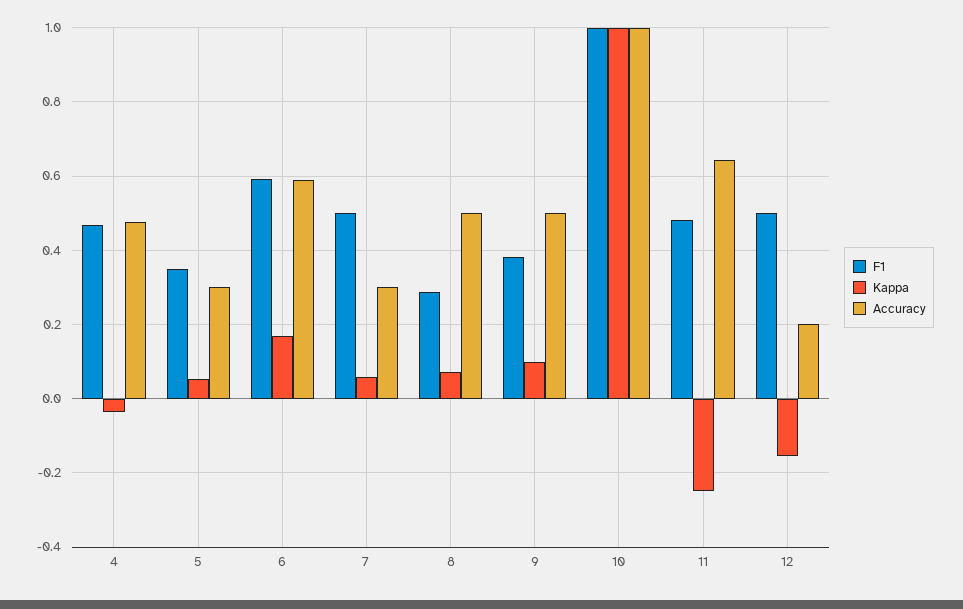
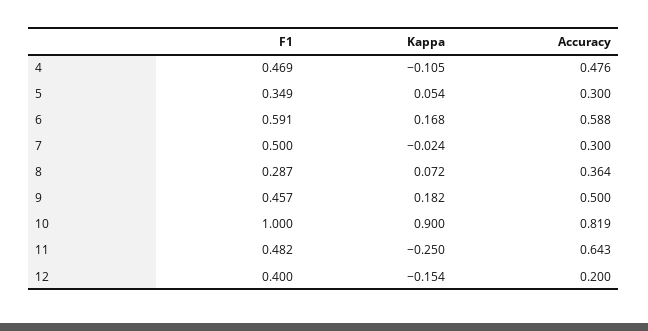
  {
    "F1": {
      "4": 0.469,
      "5": 0.349,
      "6": 0.591,
      "7": 0.5,
      "8": 0.287,
-     "9": 0.38,
+     "9": 0.457,
      "10": 1,
      "11": 0.482,
-     "12": 0.5
+     "12": 0.4
    },
    "Kappa": {
-     "4": -0.04,
+     "4": -0.105,
      "5": 0.054,
      "6": 0.168,
-     "7": 0.06,
+     "7": -0.024,
      "8": 0.072,
-     "9": 0.1,
+     "9": 0.182,
-     "10": 1,
+     "10": 0.9,
      "11": -0.25,
      "12": -0.154
    },
    "Accuracy": {
      "4": 0.476,
      "5": 0.3,
      "6": 0.588,
      "7": 0.3,
-     "8": 0.5,
+     "8": 0.364,
      "9": 0.5,
-     "10": 1,
+     "10": 0.819,
      "11": 0.643,
      "12": 0.2
    }
  }

